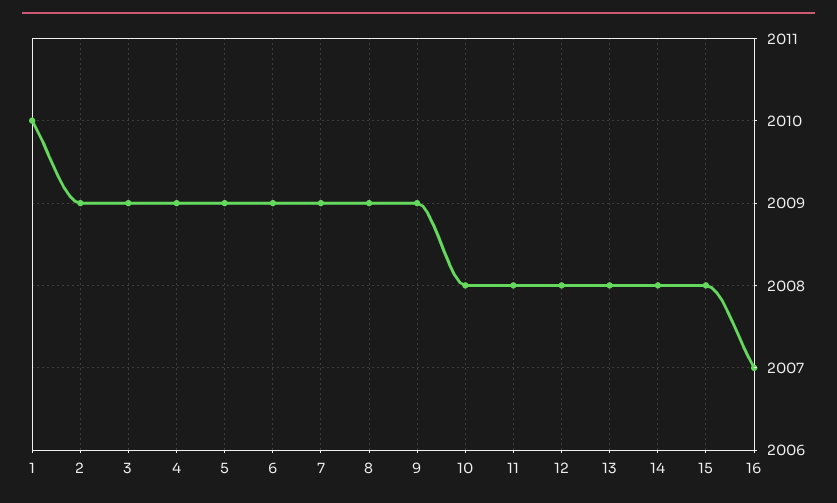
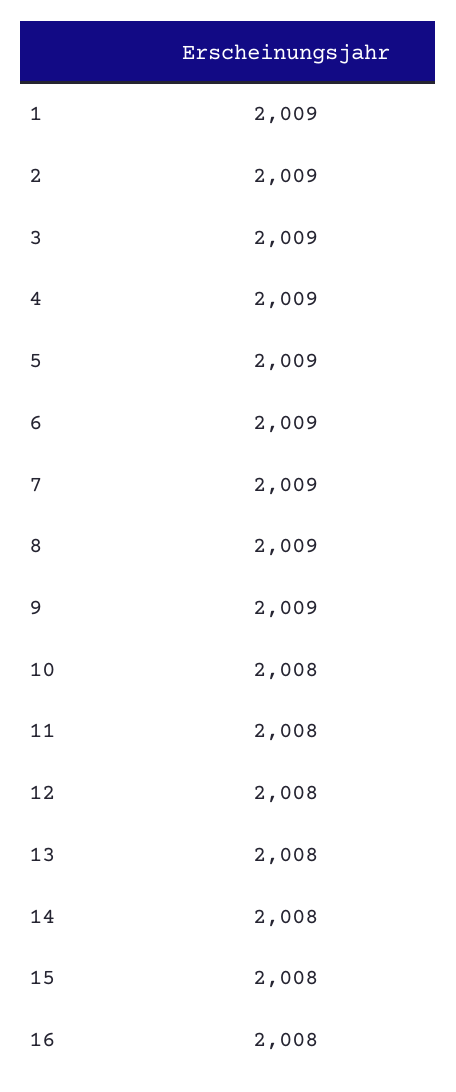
  {
-   "1": 2010,
+   "1": 2009,
    "2": 2009,
    "3": 2009,
    "4": 2009,
    "5": 2009,
    "6": 2009,
    "7": 2009,
    "8": 2009,
    "9": 2009,
    "10": 2008,
    "11": 2008,
    "12": 2008,
    "13": 2008,
    "14": 2008,
    "15": 2008,
-   "16": 2007
+   "16": 2008
  }

